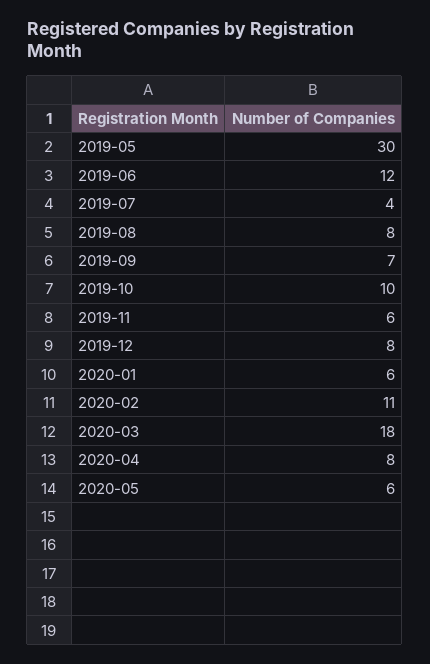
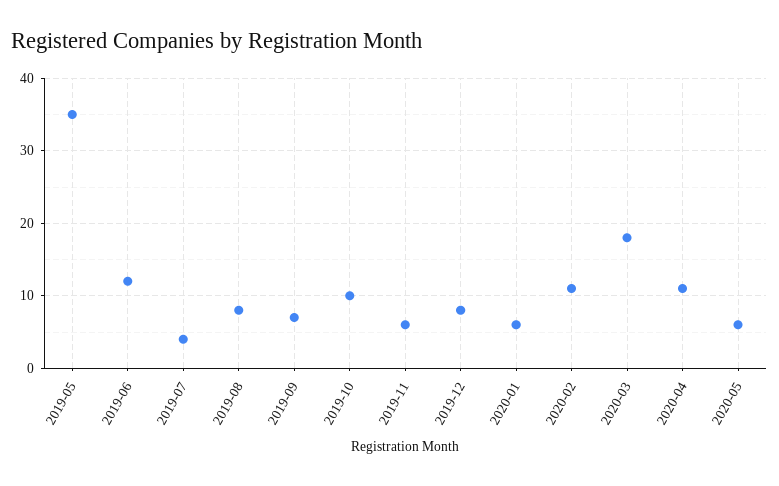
  {
-   "2019-05": 30,
+   "2019-05": 35,
    "2019-06": 12,
    "2019-07": 4,
    "2019-08": 8,
    "2019-09": 7,
    "2019-10": 10,
    "2019-11": 6,
    "2019-12": 8,
    "2020-01": 6,
    "2020-02": 11,
    "2020-03": 18,
-   "2020-04": 8,
+   "2020-04": 11,
    "2020-05": 6
  }

